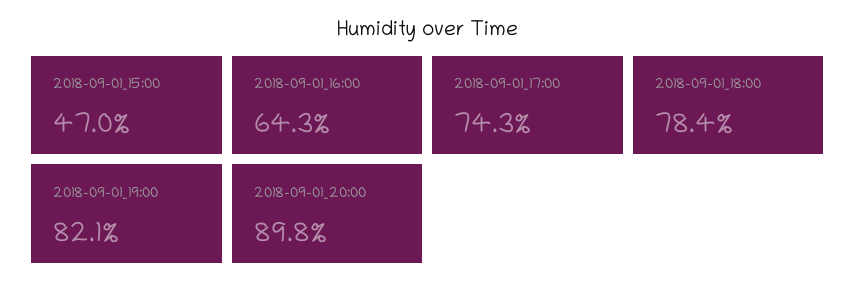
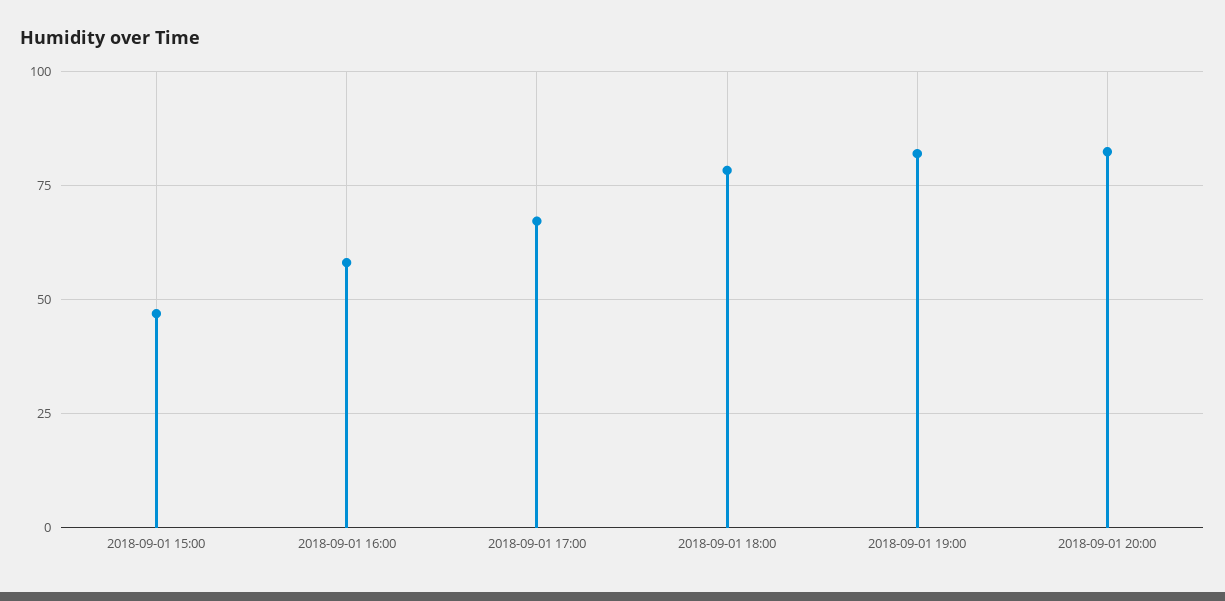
  {
    "2018-09-01_15:00": 47,
-   "2018-09-01_16:00": 64.3,
+   "2018-09-01_16:00": 57.5,
-   "2018-09-01_17:00": 74.3,
+   "2018-09-01_17:00": 67.5,
    "2018-09-01_18:00": 78.4,
    "2018-09-01_19:00": 82.1,
-   "2018-09-01_20:00": 89.8
+   "2018-09-01_20:00": 82.5
  }

